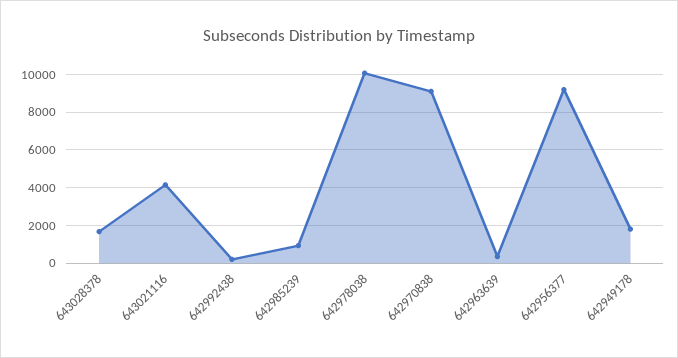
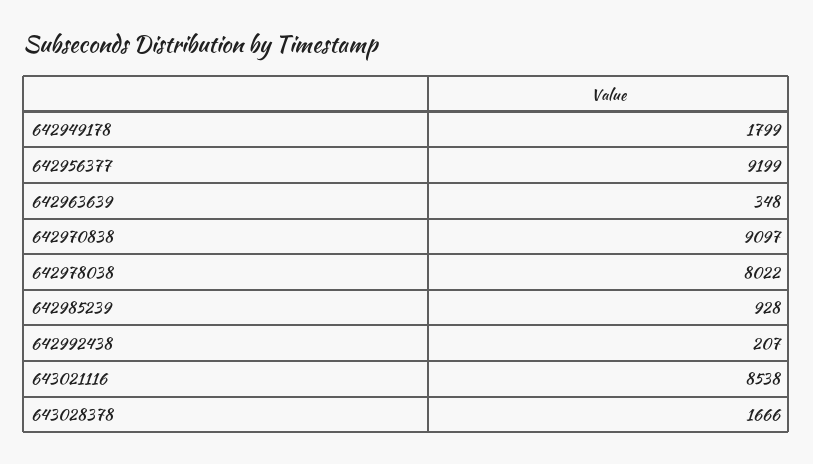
  {
    "643028378": 1666,
-   "643021116": 4000,
+   "643021116": 8538,
    "642992438": 207,
    "642985239": 928,
-   "642978038": 10000,
+   "642978038": 8022,
    "642970838": 9097,
    "642963639": 348,
    "642956377": 9199,
    "642949178": 1799
  }

